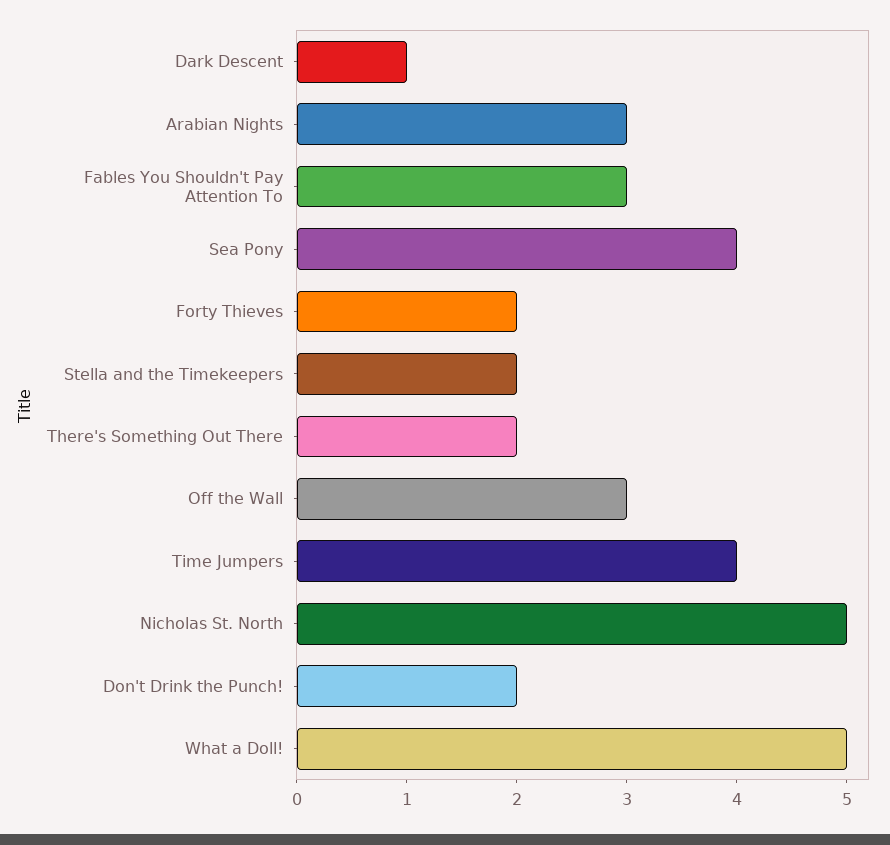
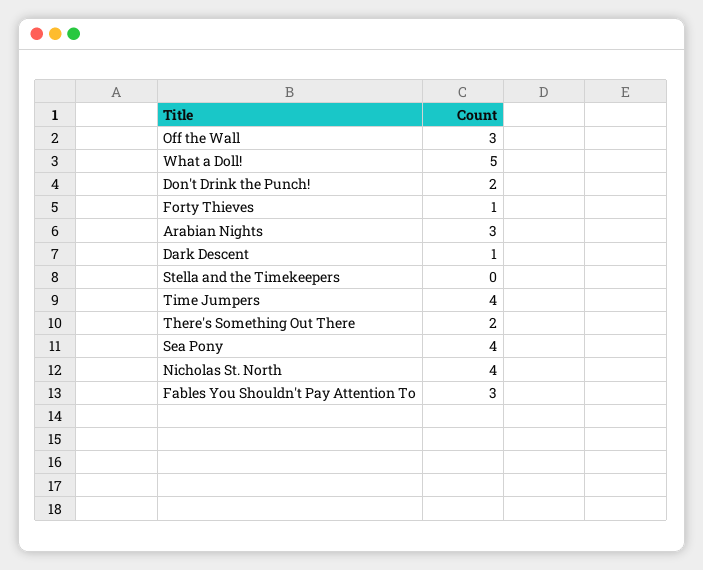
  {
    "Dark Descent": 1,
    "Arabian Nights": 3,
    "Fables You Shouldn't Pay Attention To": 3,
    "Sea Pony": 4,
-   "Forty Thieves": 2,
+   "Forty Thieves": 1,
-   "Stella and the Timekeepers": 2,
+   "Stella and the Timekeepers": 0,
    "There's Something Out There": 2,
    "Off the Wall": 3,
    "Time Jumpers": 4,
-   "Nicholas St. North": 5,
+   "Nicholas St. North": 4,
    "Don't Drink the Punch!": 2,
    "What a Doll!": 5
  }

